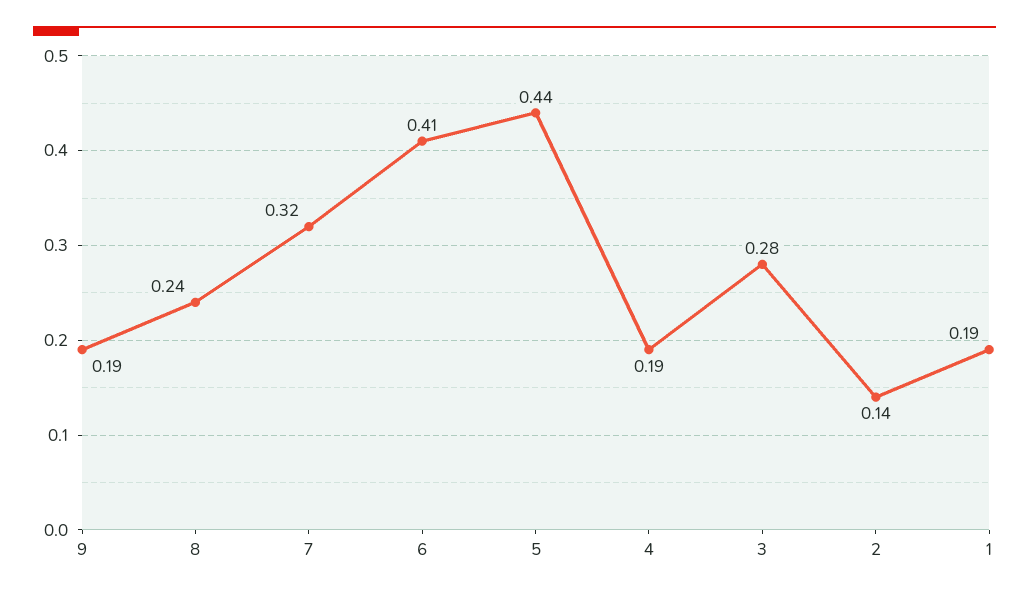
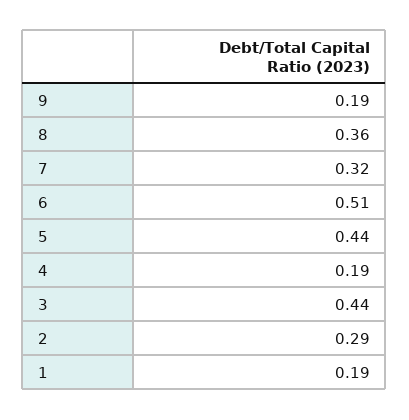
  {
    "9": 0.19,
-   "8": 0.24,
+   "8": 0.36,
    "7": 0.32,
-   "6": 0.41,
+   "6": 0.51,
    "5": 0.44,
    "4": 0.19,
-   "3": 0.28,
+   "3": 0.44,
-   "2": 0.14,
+   "2": 0.29,
    "1": 0.19
  }

